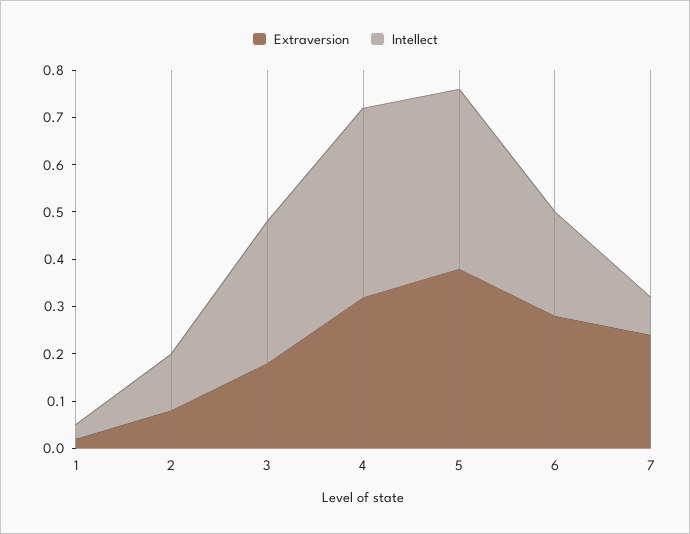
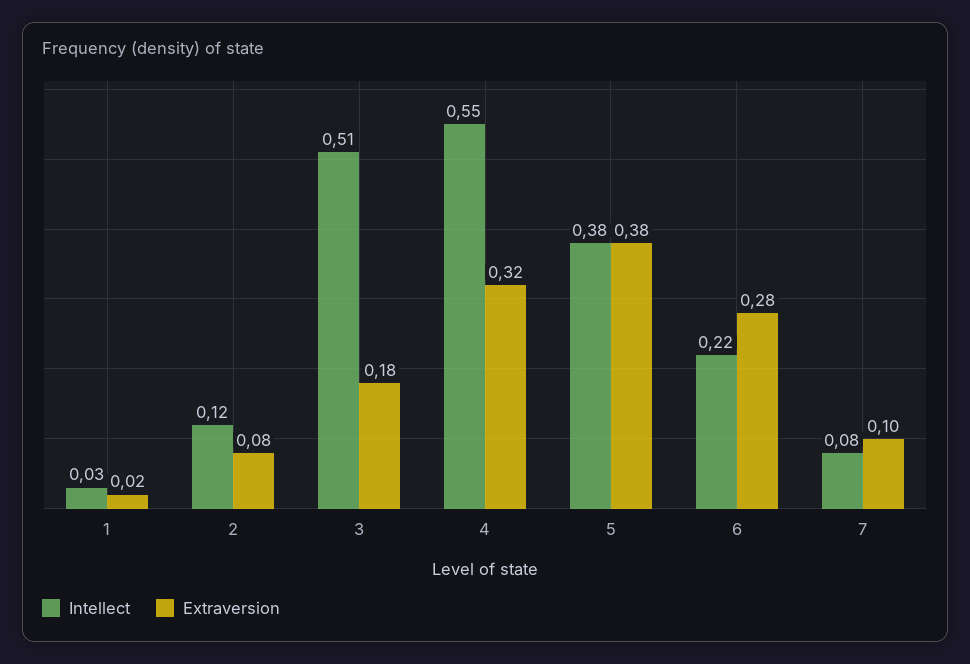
  {
    "Extraversion": {
      "1": 0.02,
      "2": 0.08,
      "3": 0.18,
      "4": 0.32,
      "5": 0.38,
      "6": 0.28,
-     "7": 0.25
+     "7": 0.1
    },
    "Intellect": {
      "1": 0.03,
      "2": 0.12,
-     "3": 0.3,
+     "3": 0.51,
-     "4": 0.4,
+     "4": 0.55,
      "5": 0.38,
      "6": 0.22,
      "7": 0.08
    }
  }

